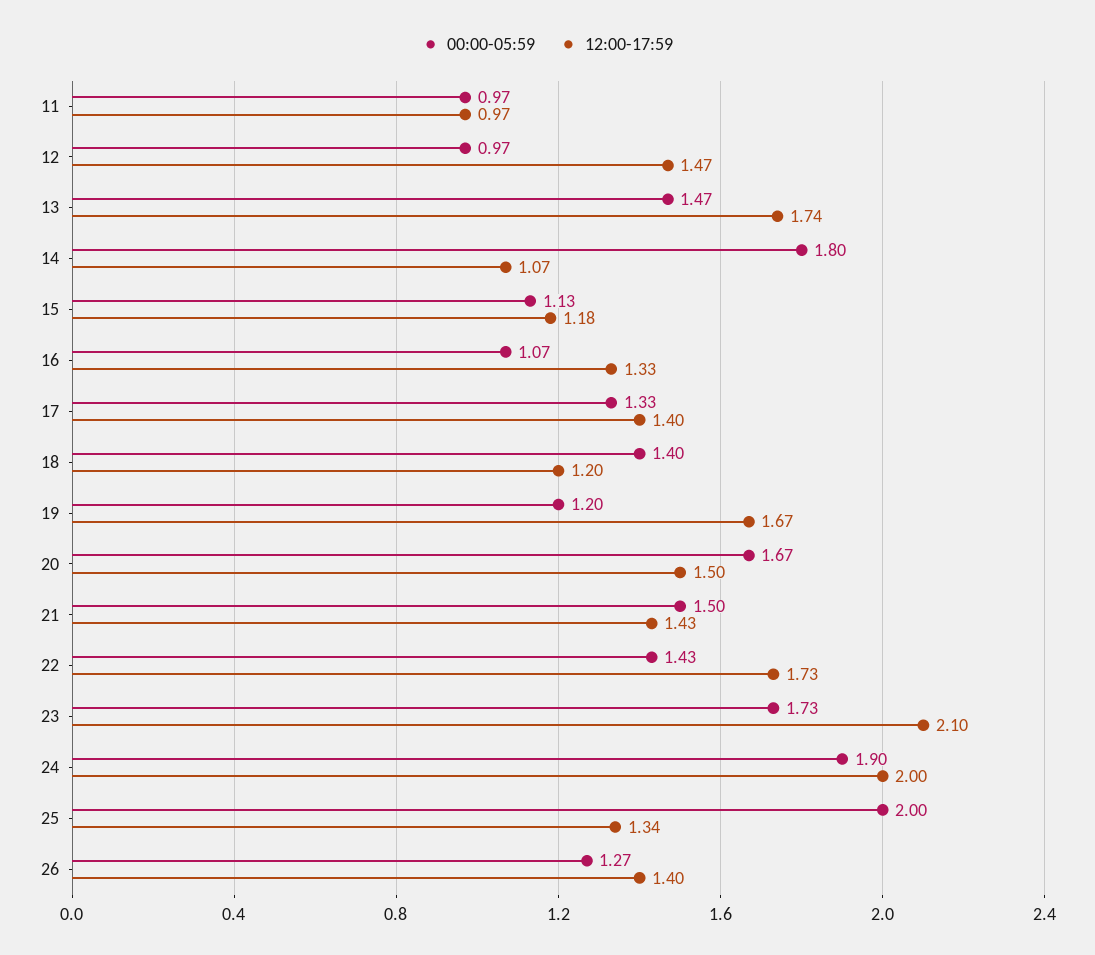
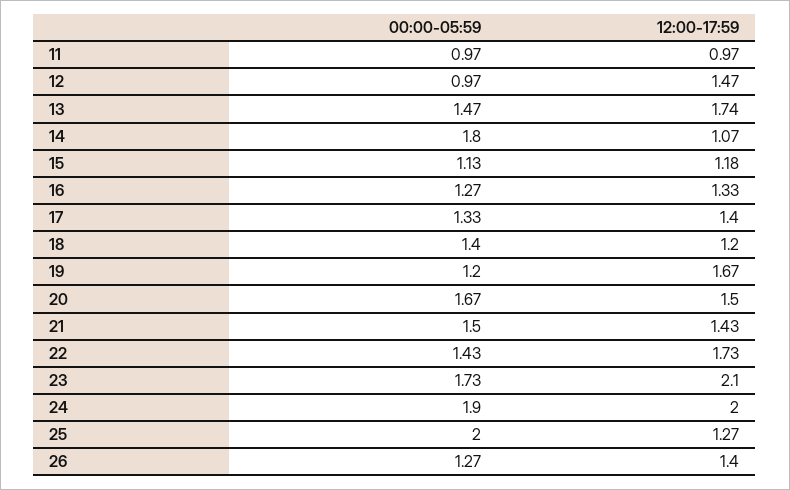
  {
    "00:00-05:59": {
      "11": 0.97,
      "12": 0.97,
      "13": 1.47,
      "14": 1.8,
      "15": 1.13,
-     "16": 1.07,
+     "16": 1.27,
      "17": 1.33,
      "18": 1.4,
      "19": 1.2,
      "20": 1.67,
      "21": 1.5,
      "22": 1.43,
      "23": 1.73,
      "24": 1.9,
      "25": 2,
      "26": 1.27
    },
    "12:00-17:59": {
      "11": 0.97,
      "12": 1.47,
      "13": 1.74,
      "14": 1.07,
      "15": 1.18,
      "16": 1.33,
      "17": 1.4,
      "18": 1.2,
      "19": 1.67,
      "20": 1.5,
      "21": 1.43,
      "22": 1.73,
      "23": 2.1,
      "24": 2,
-     "25": 1.34,
+     "25": 1.27,
      "26": 1.4
    }
  }

